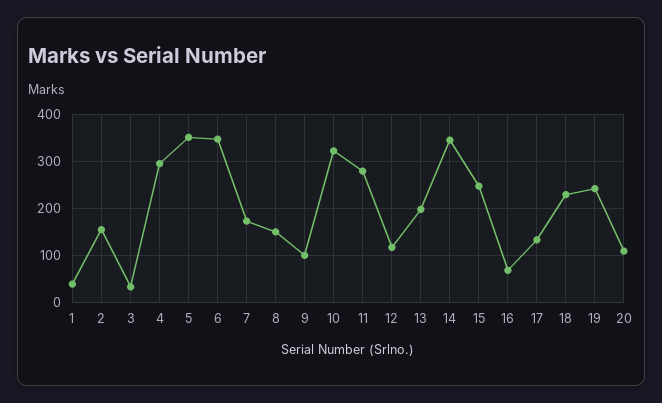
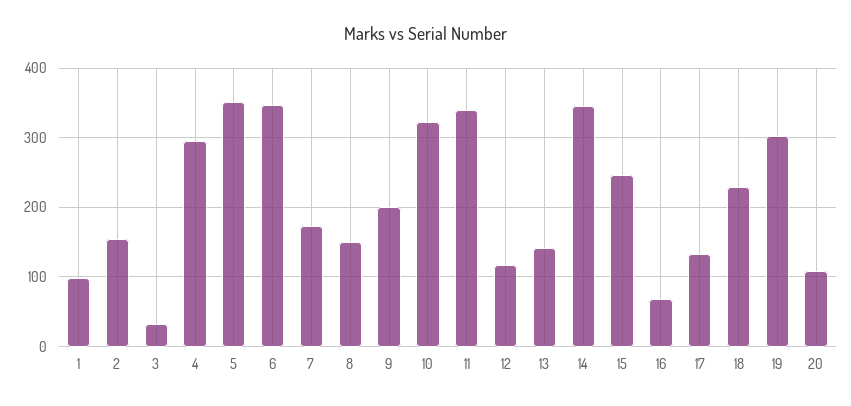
  {
-   "1": 40,
+   "1": 100,
    "2": 160,
    "3": 30,
    "4": 300,
    "5": 350,
    "6": 350,
    "7": 170,
    "8": 150,
-   "9": 100,
+   "9": 200,
    "10": 320,
-   "11": 280,
+   "11": 340,
    "12": 120,
-   "13": 200,
+   "13": 140,
    "14": 350,
    "15": 250,
    "16": 70,
    "17": 130,
    "18": 230,
-   "19": 240,
+   "19": 300,
    "20": 110
  }

